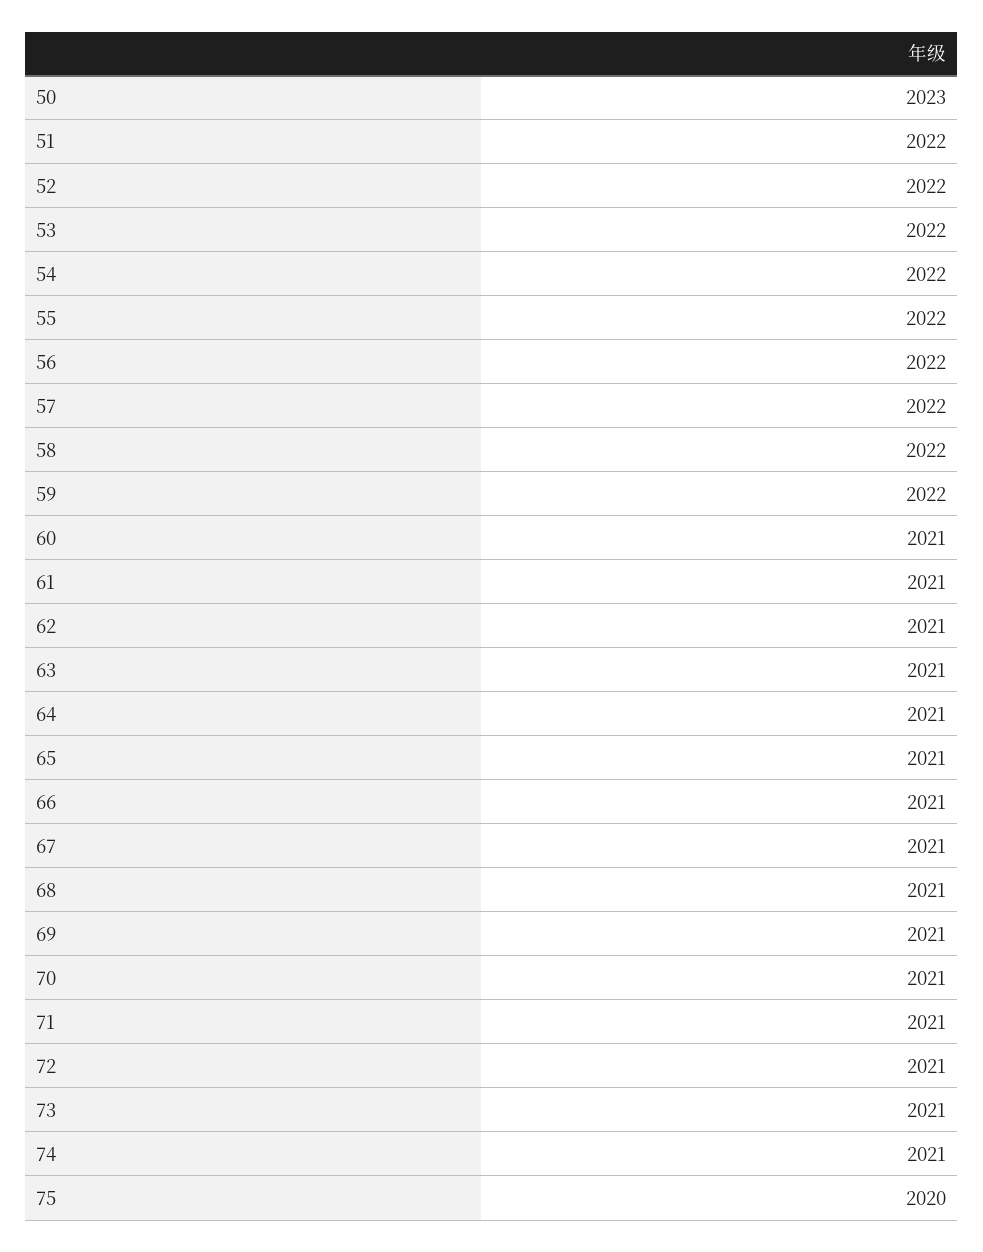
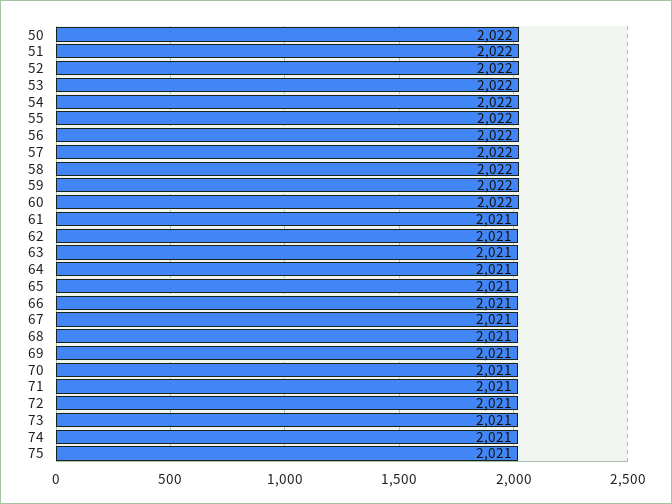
  {
-   "50": 2023,
+   "50": 2022,
    "51": 2022,
    "52": 2022,
    "53": 2022,
    "54": 2022,
    "55": 2022,
    "56": 2022,
    "57": 2022,
    "58": 2022,
    "59": 2022,
-   "60": 2021,
+   "60": 2022,
    "61": 2021,
    "62": 2021,
    "63": 2021,
    "64": 2021,
    "65": 2021,
    "66": 2021,
    "67": 2021,
    "68": 2021,
    "69": 2021,
    "70": 2021,
    "71": 2021,
    "72": 2021,
    "73": 2021,
    "74": 2021,
-   "75": 2020
+   "75": 2021
  }

